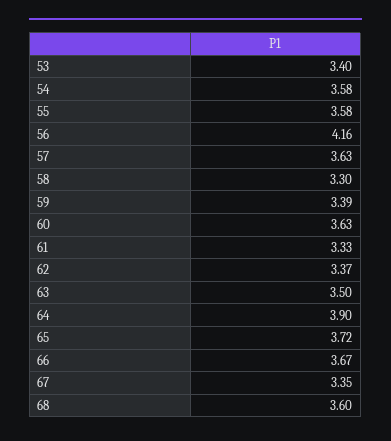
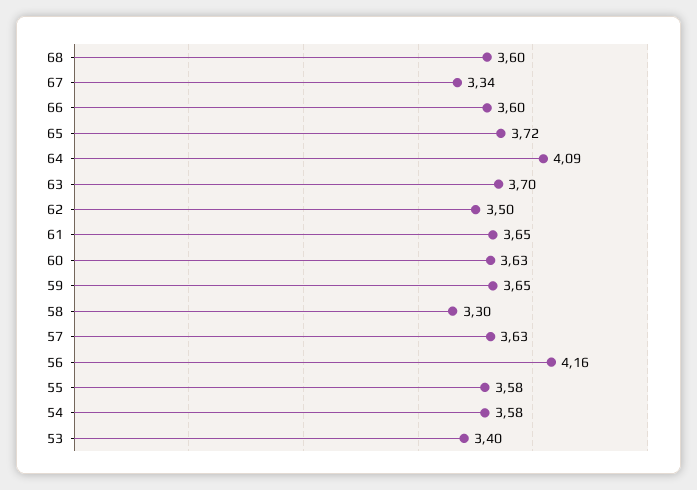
  {
    "53": 3.4,
    "54": 3.58,
    "55": 3.58,
    "56": 4.16,
    "57": 3.63,
    "58": 3.3,
-   "59": 3.39,
+   "59": 3.65,
    "60": 3.63,
-   "61": 3.33,
+   "61": 3.65,
-   "62": 3.37,
+   "62": 3.5,
-   "63": 3.5,
+   "63": 3.7,
-   "64": 3.9,
+   "64": 4.09,
    "65": 3.72,
-   "66": 3.67,
+   "66": 3.6,
-   "67": 3.35,
+   "67": 3.34,
    "68": 3.6
  }

